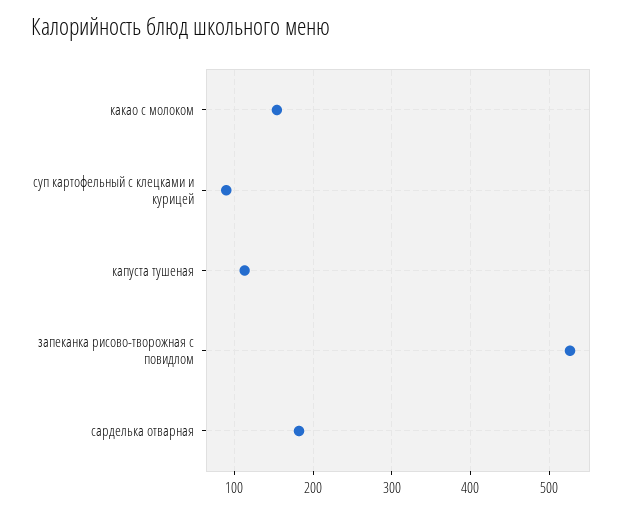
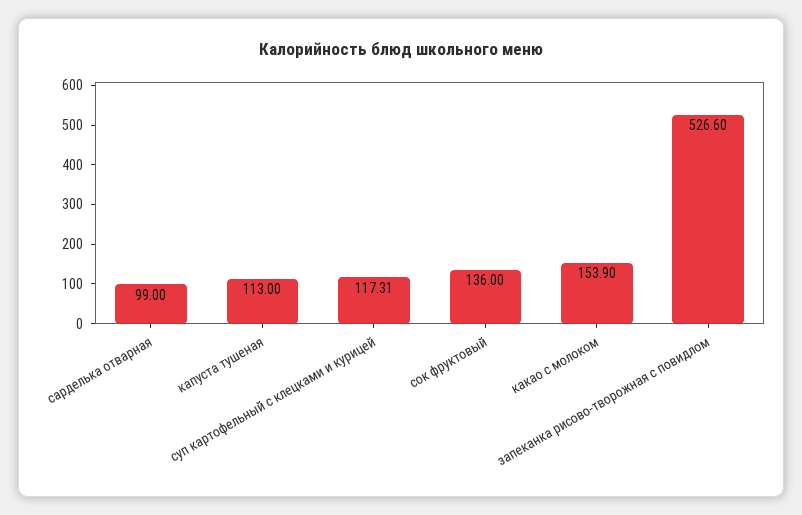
  {
    "какао с молоком": 153.9,
-   "суп картофельный с клецками и курицей": 90,
+   "суп картофельный с клецками и курицей": 117.31,
    "капуста тушеная": 113,
    "запеканка рисово-творожная с повидлом": 526.6,
-   "сарделька отварная": 180
+   "сарделька отварная": 99,
+   "сок фруктовый": 136
  }

